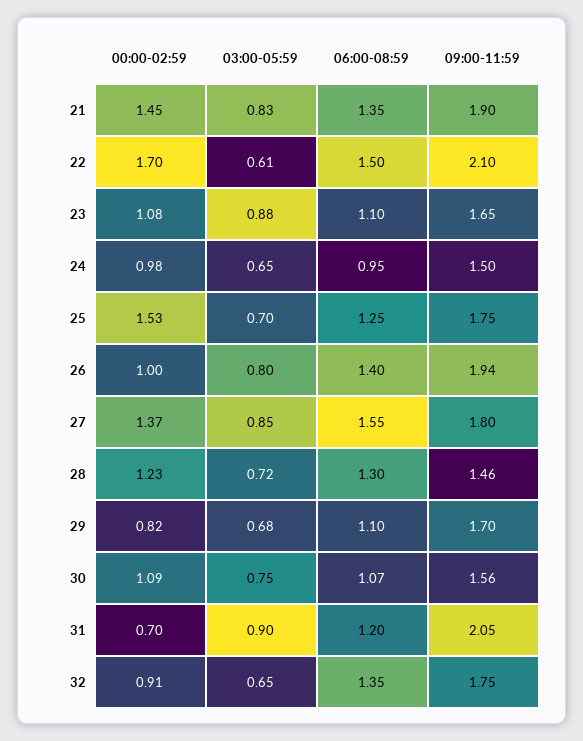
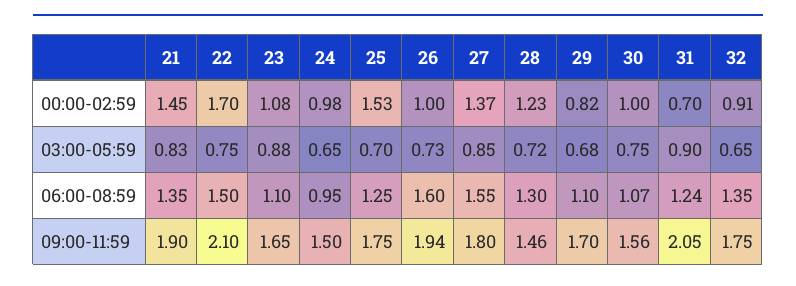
  {
    "00:00-02:59": {
      "21": 1.45,
      "22": 1.7,
      "23": 1.08,
      "24": 0.98,
      "25": 1.53,
      "26": 1,
      "27": 1.37,
      "28": 1.23,
      "29": 0.82,
-     "30": 1.09,
+     "30": 1,
      "31": 0.7,
      "32": 0.91
    },
    "03:00-05:59": {
      "21": 0.83,
-     "22": 0.61,
+     "22": 0.75,
      "23": 0.88,
      "24": 0.65,
      "25": 0.7,
-     "26": 0.8,
+     "26": 0.73,
      "27": 0.85,
      "28": 0.72,
      "29": 0.68,
      "30": 0.75,
      "31": 0.9,
      "32": 0.65
    },
    "06:00-08:59": {
      "21": 1.35,
      "22": 1.5,
      "23": 1.1,
      "24": 0.95,
      "25": 1.25,
-     "26": 1.4,
+     "26": 1.6,
      "27": 1.55,
      "28": 1.3,
      "29": 1.1,
      "30": 1.07,
-     "31": 1.2,
+     "31": 1.24,
      "32": 1.35
    },
    "09:00-11:59": {
      "21": 1.9,
      "22": 2.1,
      "23": 1.65,
      "24": 1.5,
      "25": 1.75,
      "26": 1.94,
      "27": 1.8,
      "28": 1.46,
      "29": 1.7,
      "30": 1.56,
      "31": 2.05,
      "32": 1.75
    }
  }

